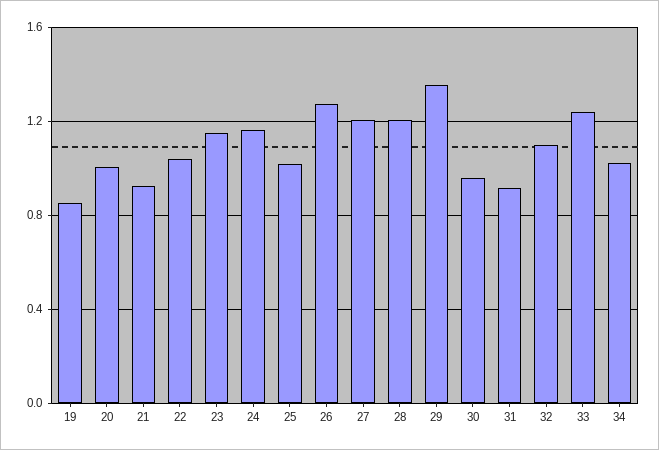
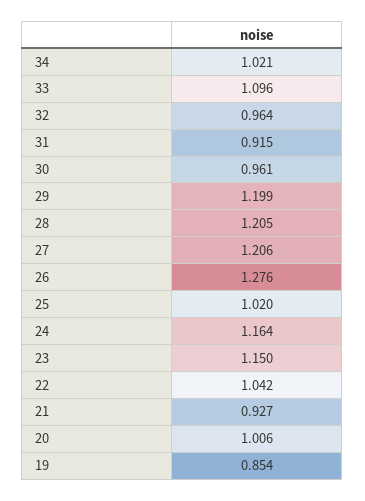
  {
    "19": 0.854,
    "20": 1.006,
    "21": 0.927,
    "22": 1.042,
    "23": 1.15,
    "24": 1.164,
    "25": 1.02,
    "26": 1.276,
    "27": 1.206,
    "28": 1.205,
-   "29": 1.35,
+   "29": 1.199,
    "30": 0.961,
    "31": 0.915,
-   "32": 1.1,
+   "32": 0.964,
-   "33": 1.25,
+   "33": 1.096,
    "34": 1.021
  }

